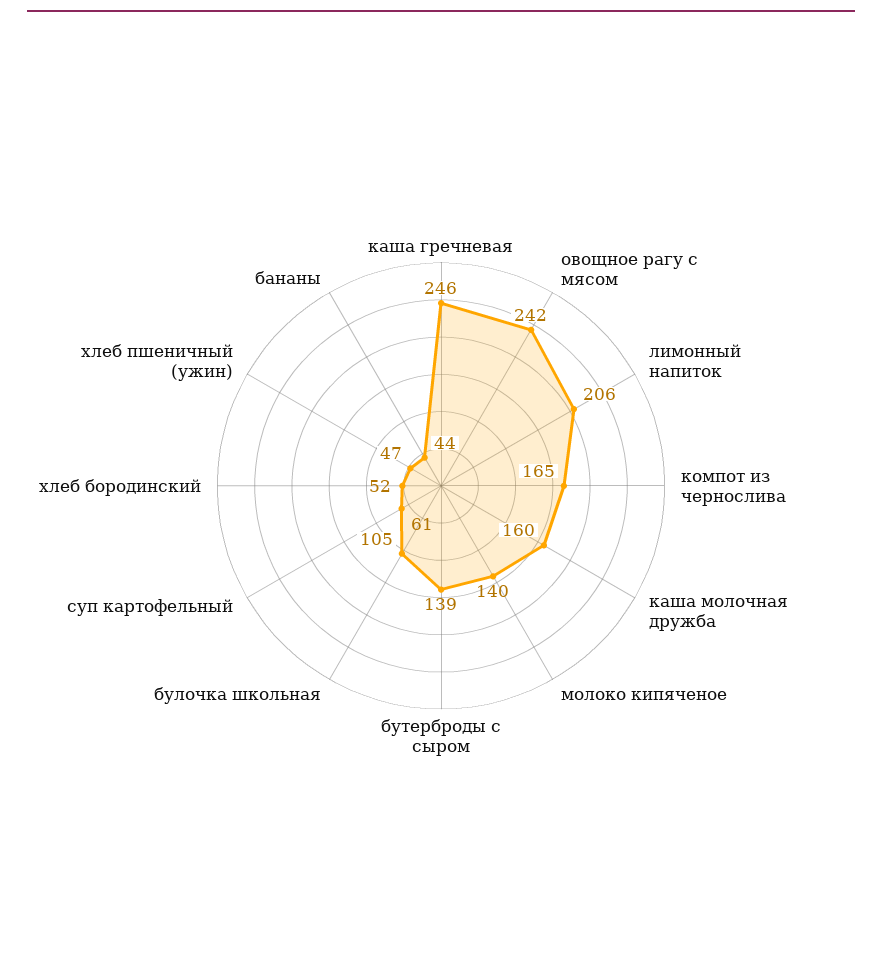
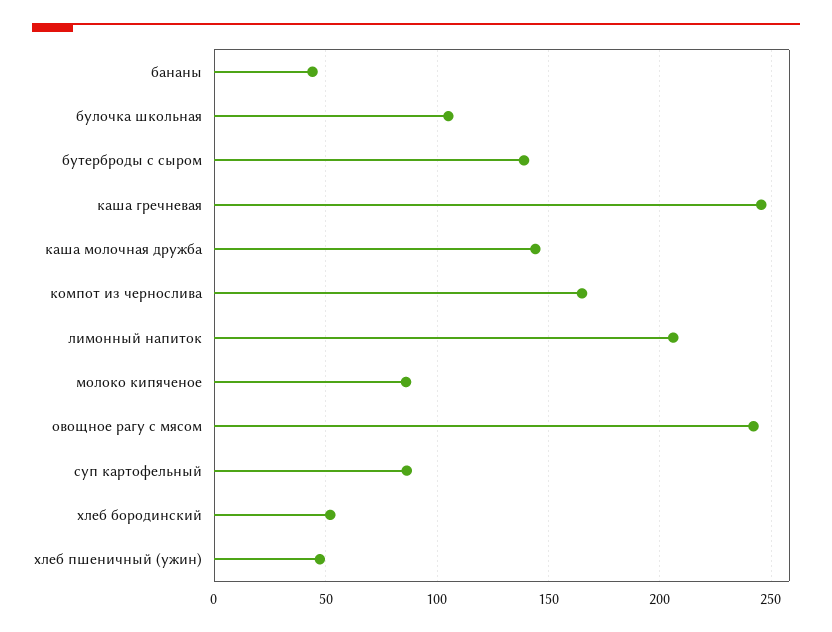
  {
    "каша гречневая": 246,
    "овощное рагу с мясом": 242,
    "лимонный напиток": 206,
    "компот из чернослива": 165,
-   "каша молочная дружба": 160,
+   "каша молочная дружба": 145,
-   "молоко кипяченое": 140,
+   "молоко кипяченое": 85,
    "бутерброды с сыром": 139,
    "булочка школьная": 105,
-   "суп картофельный": 61,
+   "суп картофельный": 85,
    "хлеб бородинский": 52,
    "хлеб пшеничный (ужин)": 47,
    "бананы": 44
  }

